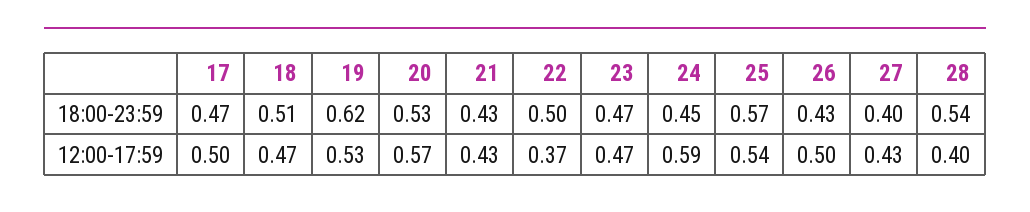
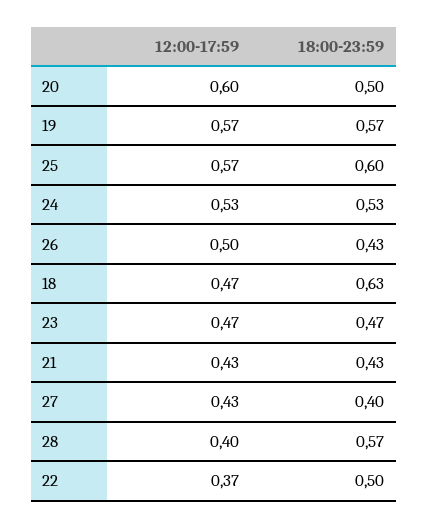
  {
-   "17": {
-     "18:00-23:59": 0.47,
-     "12:00-17:59": 0.5
-   },
    "18": {
-     "18:00-23:59": 0.51,
+     "18:00-23:59": 0.63,
      "12:00-17:59": 0.47
    },
    "19": {
-     "18:00-23:59": 0.62,
+     "18:00-23:59": 0.57,
-     "12:00-17:59": 0.53
+     "12:00-17:59": 0.57
    },
    "20": {
-     "18:00-23:59": 0.53,
+     "18:00-23:59": 0.5,
-     "12:00-17:59": 0.57
+     "12:00-17:59": 0.6
    },
    "21": {
      "18:00-23:59": 0.43,
      "12:00-17:59": 0.43
    },
    "22": {
      "18:00-23:59": 0.5,
      "12:00-17:59": 0.37
    },
    "23": {
      "18:00-23:59": 0.47,
      "12:00-17:59": 0.47
    },
    "24": {
-     "18:00-23:59": 0.45,
+     "18:00-23:59": 0.53,
-     "12:00-17:59": 0.59
+     "12:00-17:59": 0.53
    },
    "25": {
-     "18:00-23:59": 0.57,
+     "18:00-23:59": 0.6,
-     "12:00-17:59": 0.54
+     "12:00-17:59": 0.57
    },
    "26": {
      "18:00-23:59": 0.43,
      "12:00-17:59": 0.5
    },
    "27": {
      "18:00-23:59": 0.4,
      "12:00-17:59": 0.43
    },
    "28": {
-     "18:00-23:59": 0.54,
+     "18:00-23:59": 0.57,
      "12:00-17:59": 0.4
    }
  }

